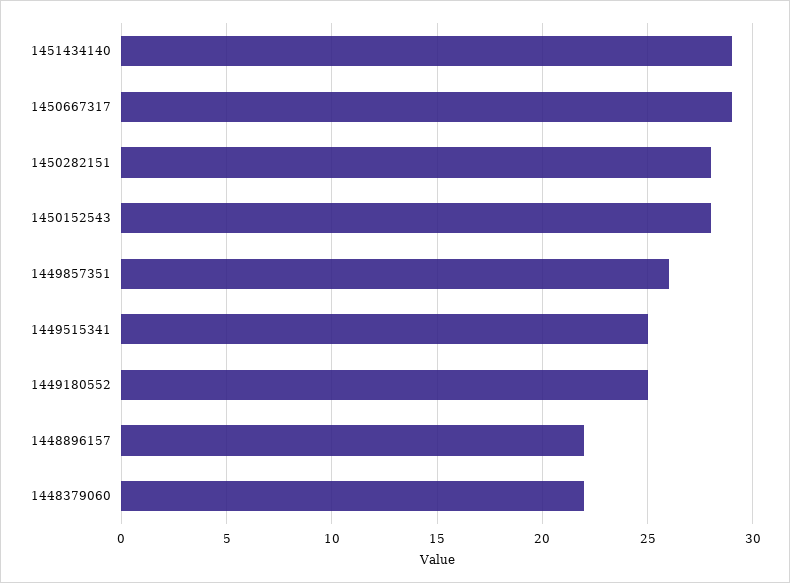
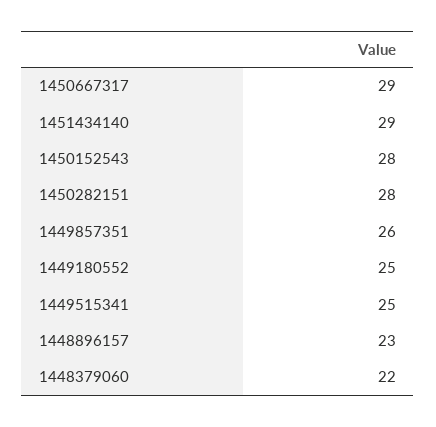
  {
    "1451434140": 29,
    "1450667317": 29,
    "1450282151": 28,
    "1450152543": 28,
    "1449857351": 26,
    "1449515341": 25,
    "1449180552": 25,
-   "1448896157": 22,
+   "1448896157": 23,
    "1448379060": 22
  }

